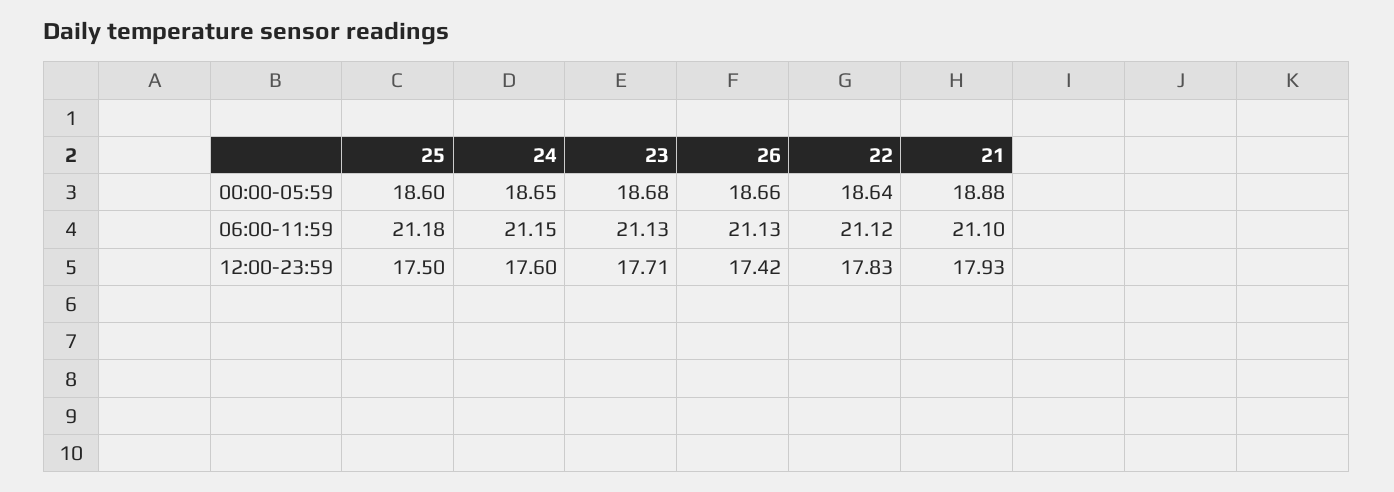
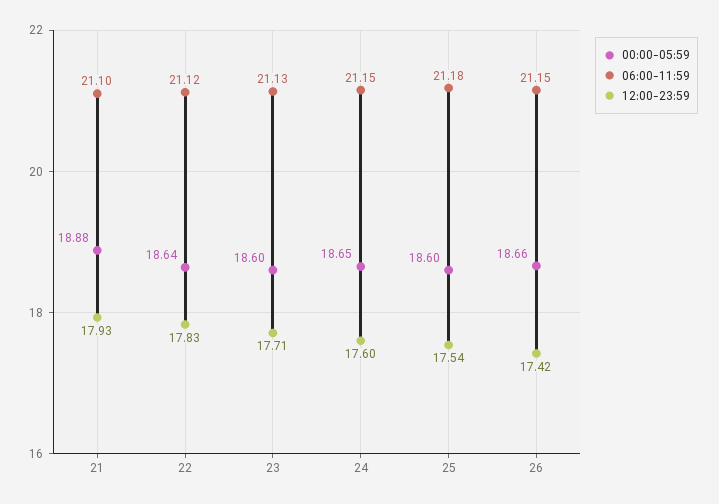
  {
    "00:00-05:59": {
      "25": 18.6,
      "24": 18.65,
-     "23": 18.68,
+     "23": 18.6,
      "26": 18.66,
      "22": 18.64,
      "21": 18.88
    },
    "06:00-11:59": {
      "25": 21.18,
      "24": 21.15,
      "23": 21.13,
-     "26": 21.13,
+     "26": 21.15,
      "22": 21.12,
      "21": 21.1
    },
    "12:00-23:59": {
-     "25": 17.5,
+     "25": 17.54,
      "24": 17.6,
      "23": 17.71,
      "26": 17.42,
      "22": 17.83,
      "21": 17.93
    }
  }

